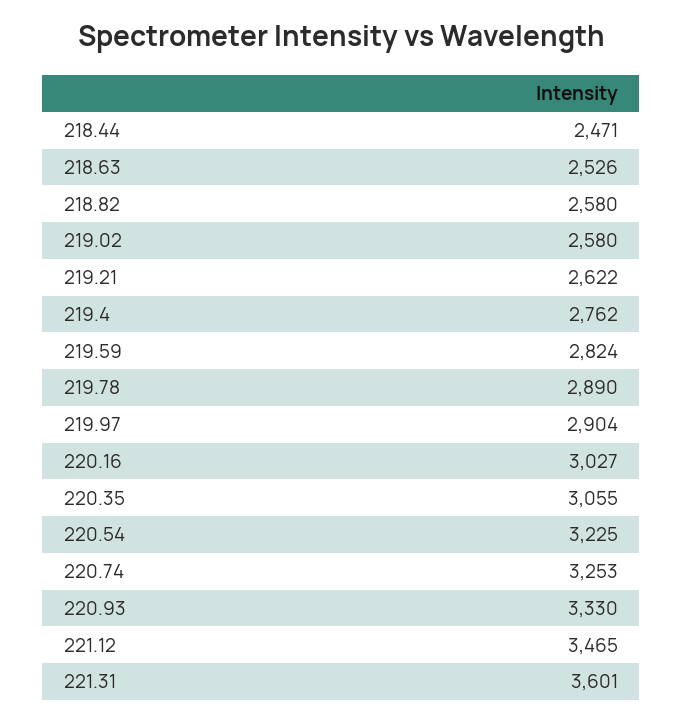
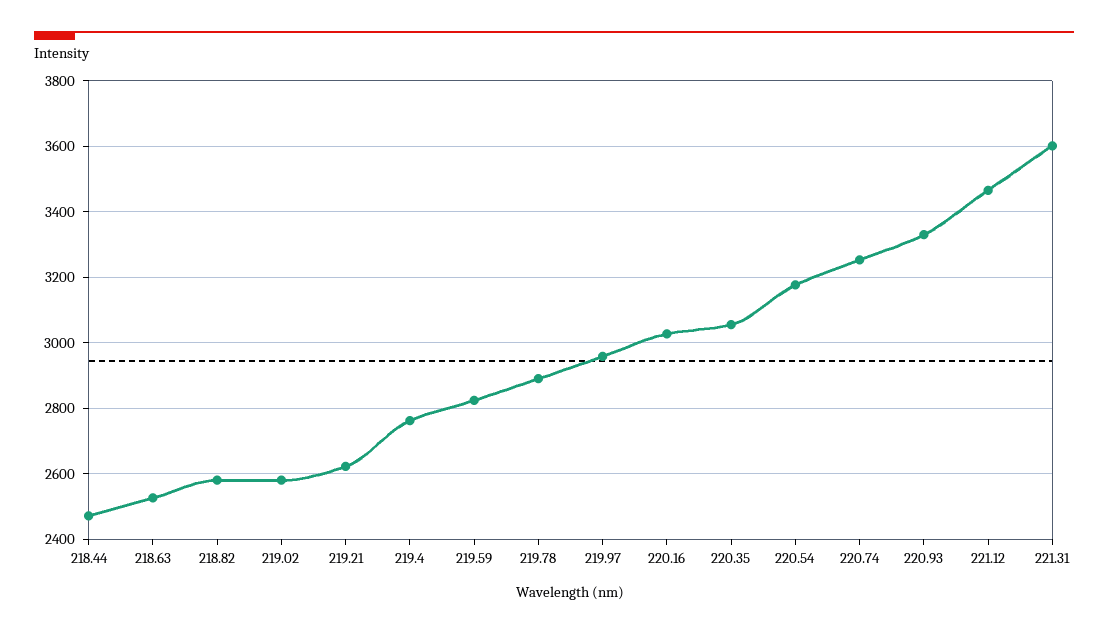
  {
    "218.44": 2471,
    "218.63": 2526,
    "218.82": 2580,
    "219.02": 2580,
    "219.21": 2622,
    "219.4": 2762,
    "219.59": 2824,
    "219.78": 2890,
-   "219.97": 2904,
+   "219.97": 2960,
    "220.16": 3027,
    "220.35": 3055,
-   "220.54": 3225,
+   "220.54": 3180,
    "220.74": 3253,
    "220.93": 3330,
    "221.12": 3465,
    "221.31": 3601
  }

